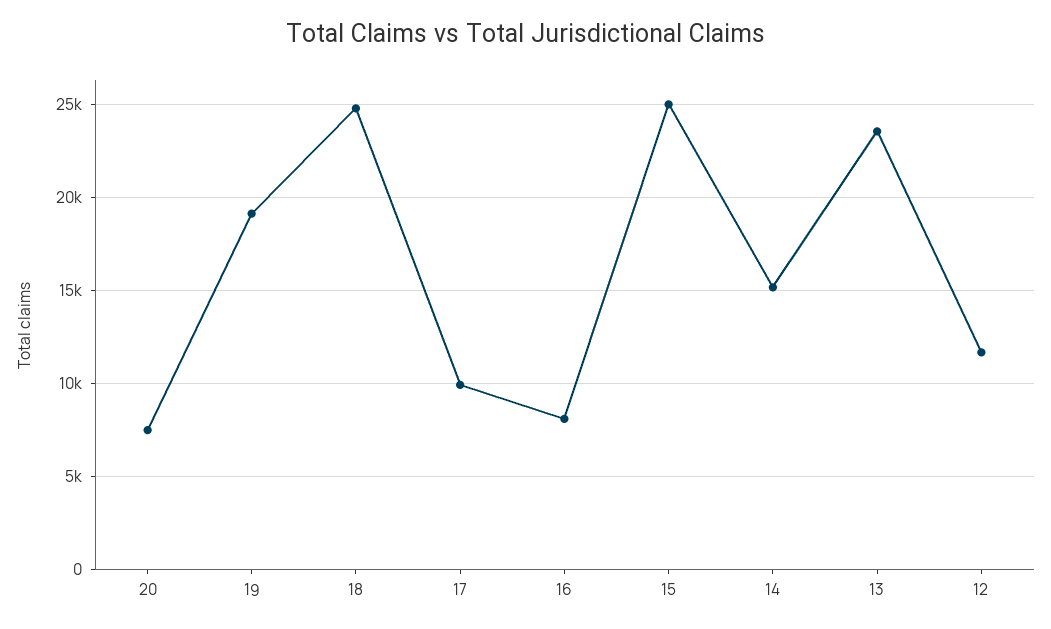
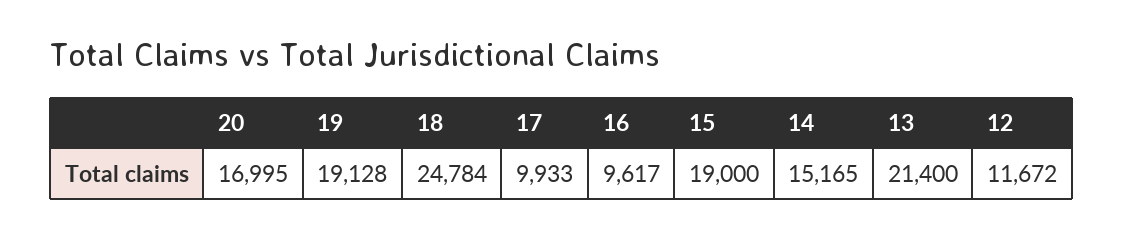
  {
-   "20": 7500,
+   "20": 16995,
    "19": 19128,
    "18": 24784,
    "17": 9933,
-   "16": 8000,
+   "16": 9617,
-   "15": 25000,
+   "15": 19000,
    "14": 15165,
-   "13": 23500,
+   "13": 21400,
    "12": 11672
  }

